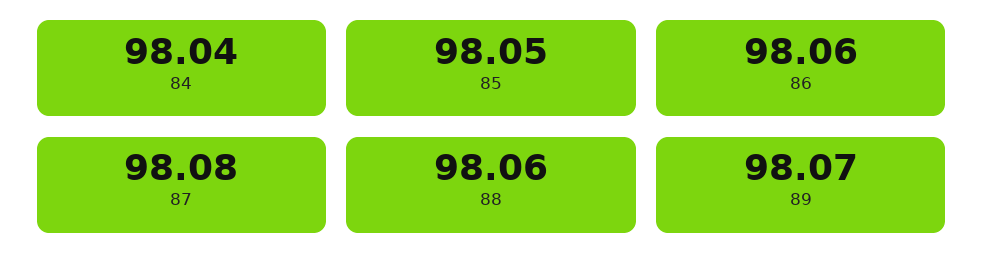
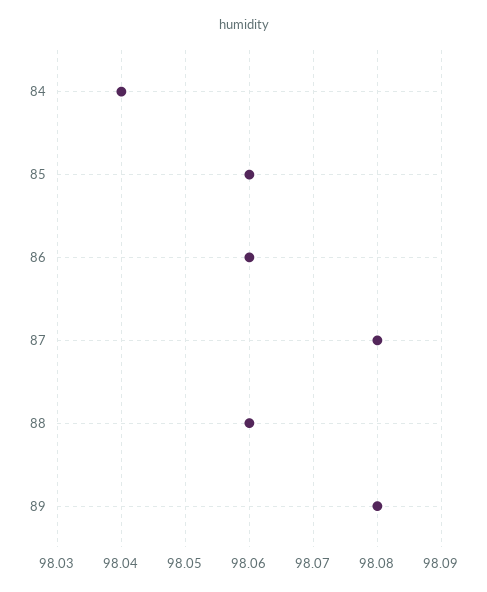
  {
    "84": 98.04,
-   "85": 98.05,
+   "85": 98.06,
    "86": 98.06,
    "87": 98.08,
    "88": 98.06,
-   "89": 98.07
+   "89": 98.08
  }

